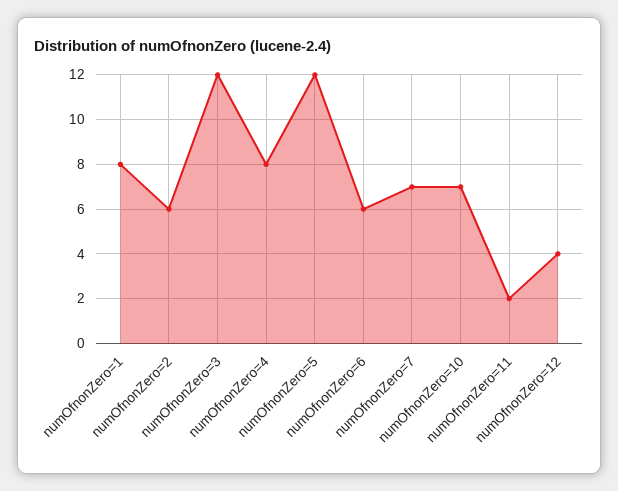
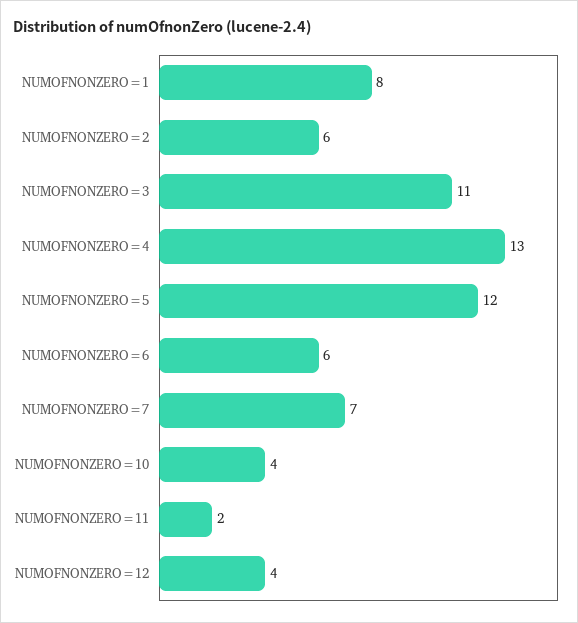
  {
    "numOfnonZero=1": 8,
    "numOfnonZero=2": 6,
-   "numOfnonZero=3": 12,
+   "numOfnonZero=3": 11,
-   "numOfnonZero=4": 8,
+   "numOfnonZero=4": 13,
    "numOfnonZero=5": 12,
    "numOfnonZero=6": 6,
    "numOfnonZero=7": 7,
-   "numOfnonZero=10": 7,
+   "numOfnonZero=10": 4,
    "numOfnonZero=11": 2,
    "numOfnonZero=12": 4
  }

